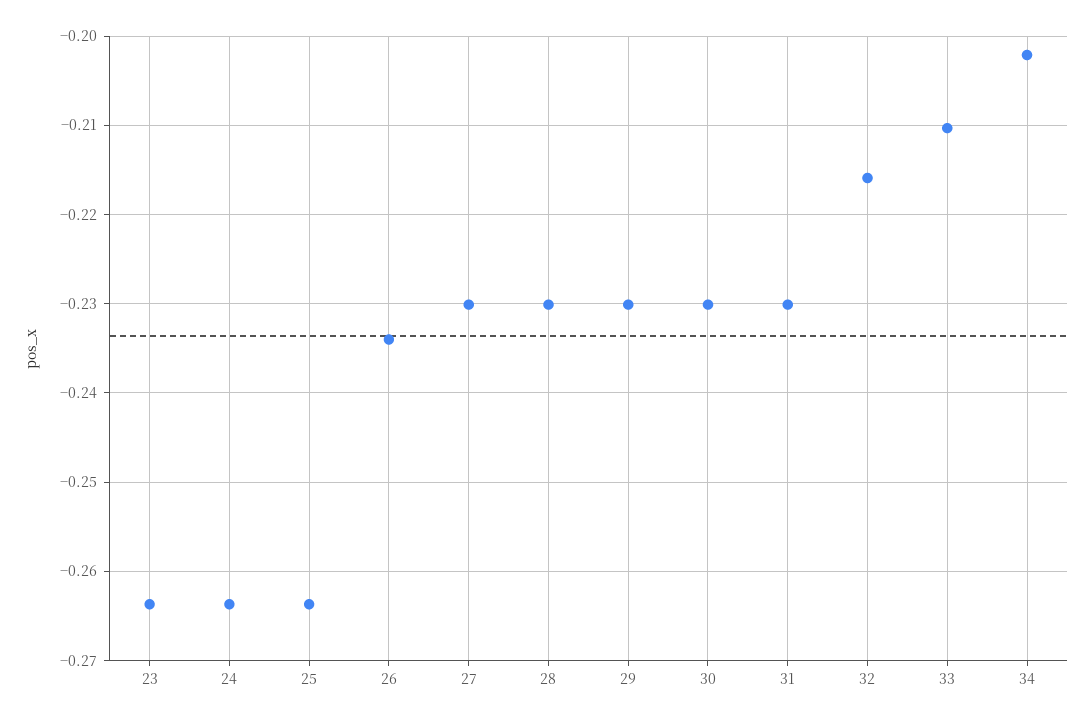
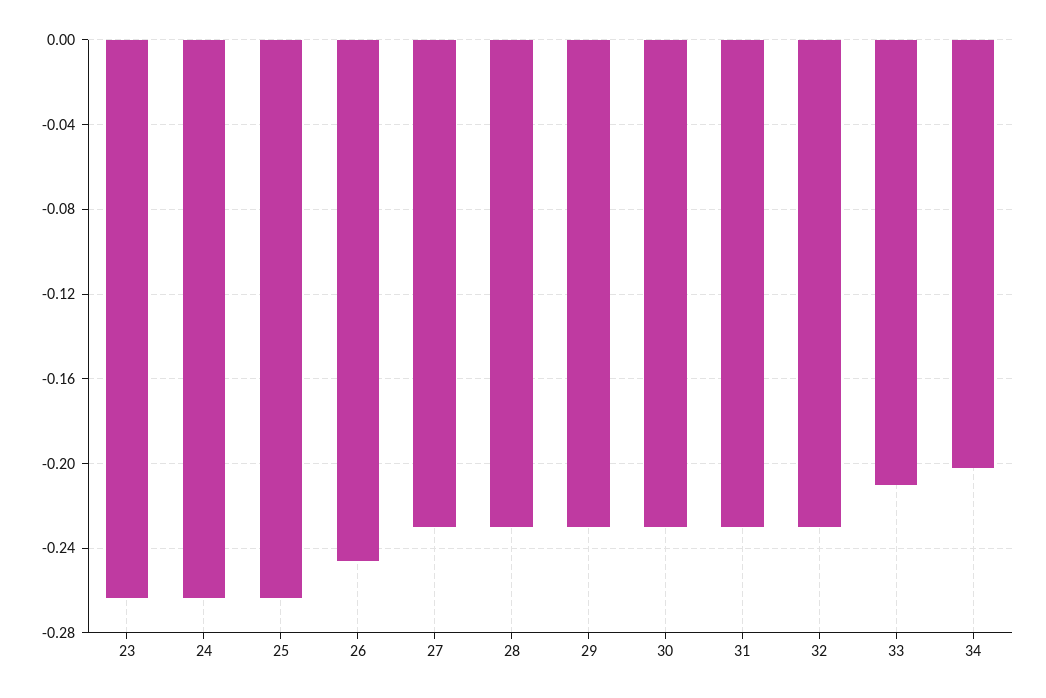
  {
    "23": -0.264,
    "24": -0.264,
    "25": -0.264,
-   "26": -0.234,
+   "26": -0.245,
    "27": -0.23,
    "28": -0.23,
    "29": -0.23,
    "30": -0.23,
    "31": -0.23,
-   "32": -0.216,
+   "32": -0.23,
    "33": -0.21,
    "34": -0.202
  }

